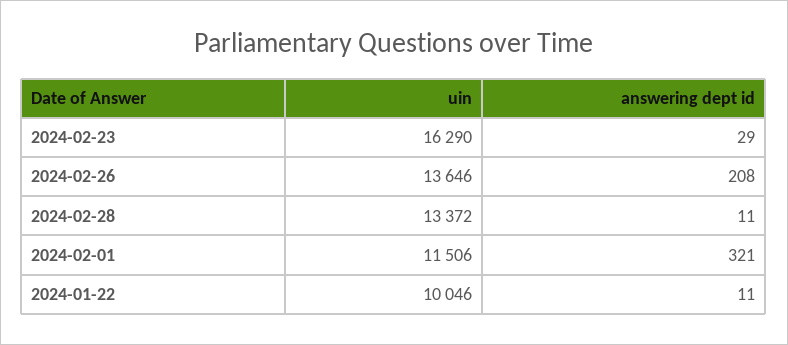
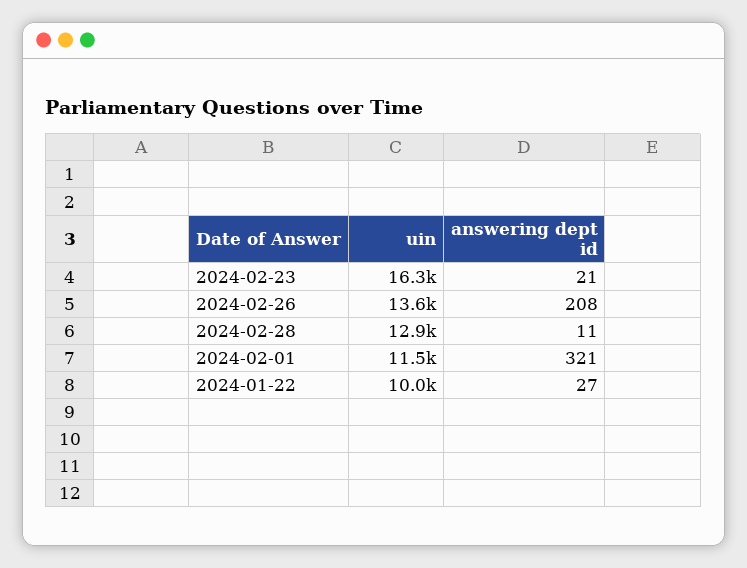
  {
    "uin": {
      "2024-02-23": 16290,
      "2024-02-26": 13646,
-     "2024-02-28": 13372,
+     "2024-02-28": 12900,
      "2024-02-01": 11506,
      "2024-01-22": 10046
    },
    "answering dept id": {
-     "2024-02-23": 29,
+     "2024-02-23": 21,
      "2024-02-26": 208,
      "2024-02-28": 11,
      "2024-02-01": 321,
-     "2024-01-22": 11
+     "2024-01-22": 27
    }
  }

